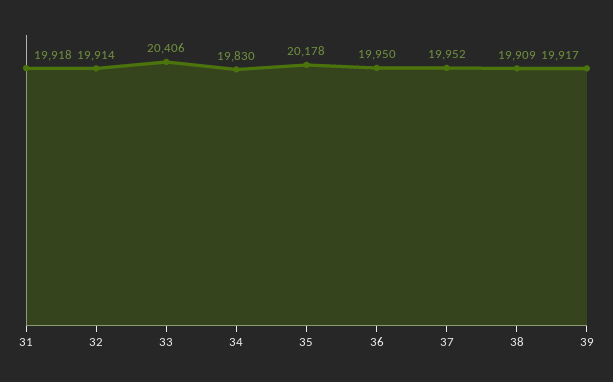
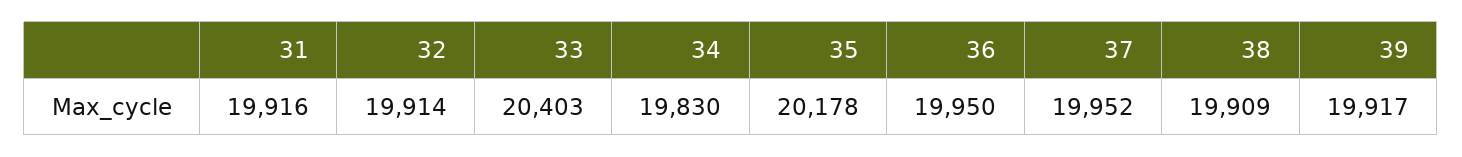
  {
-   "31": 19918,
+   "31": 19916,
    "32": 19914,
-   "33": 20406,
+   "33": 20403,
    "34": 19830,
    "35": 20178,
    "36": 19950,
    "37": 19952,
    "38": 19909,
    "39": 19917
  }

